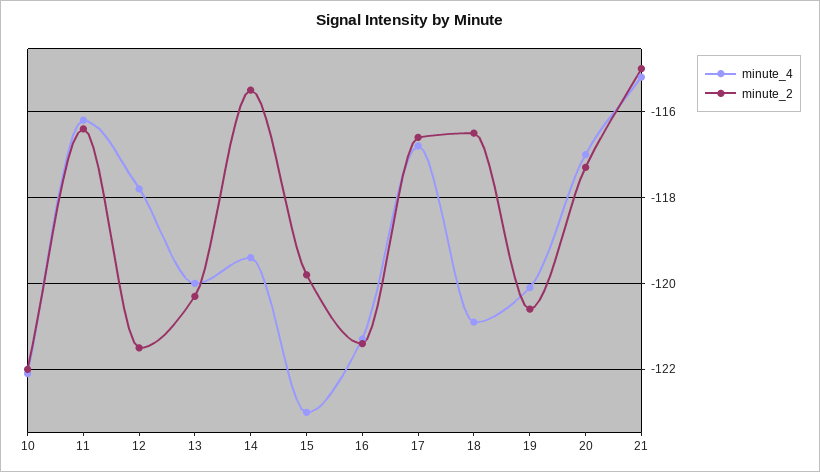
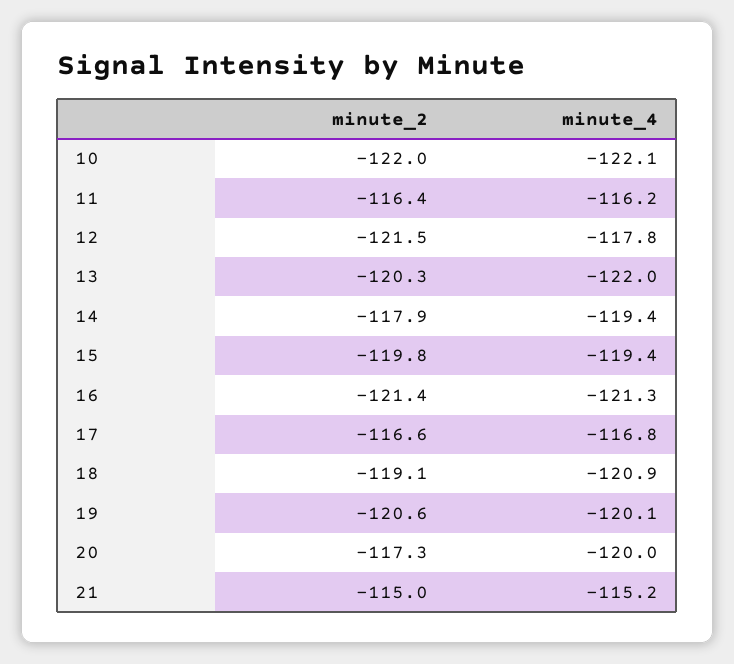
  {
    "minute_4": {
      "10": -122.1,
      "11": -116.2,
      "12": -117.8,
-     "13": -120,
+     "13": -122,
      "14": -119.4,
-     "15": -123,
+     "15": -119.4,
      "16": -121.3,
      "17": -116.8,
      "18": -120.9,
      "19": -120.1,
-     "20": -117,
+     "20": -120,
      "21": -115.2
    },
    "minute_2": {
      "10": -122,
      "11": -116.4,
      "12": -121.5,
      "13": -120.3,
-     "14": -115.5,
+     "14": -117.9,
      "15": -119.8,
      "16": -121.4,
      "17": -116.6,
-     "18": -116.5,
+     "18": -119.1,
      "19": -120.6,
      "20": -117.3,
      "21": -115
    }
  }

